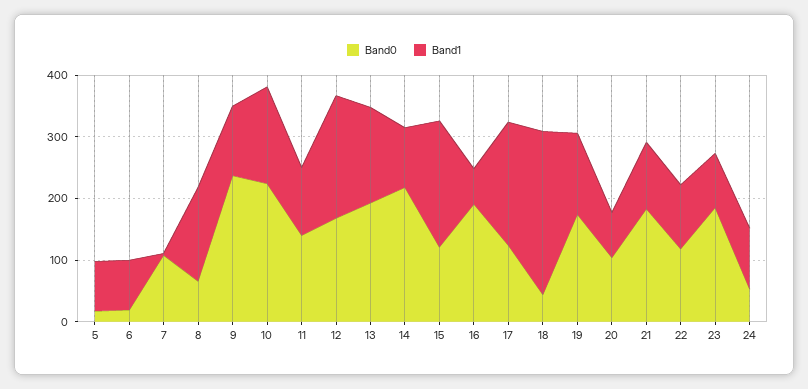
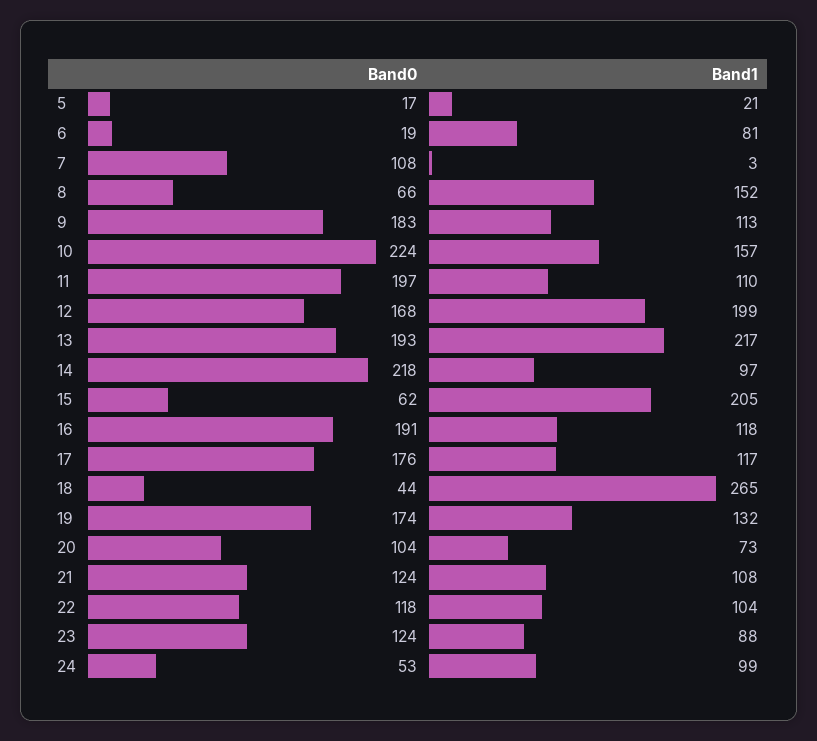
  {
    "Band0": {
      "5": 17,
      "6": 19,
      "7": 108,
      "8": 66,
-     "9": 240,
+     "9": 183,
      "10": 224,
-     "11": 140,
+     "11": 197,
      "12": 168,
      "13": 193,
      "14": 218,
-     "15": 120,
+     "15": 62,
      "16": 191,
-     "17": 120,
+     "17": 176,
      "18": 44,
      "19": 174,
      "20": 104,
-     "21": 180,
+     "21": 124,
      "22": 118,
-     "23": 180,
+     "23": 124,
      "24": 53
    },
    "Band1": {
-     "5": 80,
+     "5": 21,
      "6": 81,
      "7": 3,
      "8": 152,
      "9": 113,
      "10": 157,
      "11": 110,
      "12": 199,
-     "13": 160,
+     "13": 217,
      "14": 97,
      "15": 205,
-     "16": 60,
+     "16": 118,
-     "17": 200,
+     "17": 117,
      "18": 265,
      "19": 132,
      "20": 73,
      "21": 108,
      "22": 104,
      "23": 88,
      "24": 99
    }
  }

